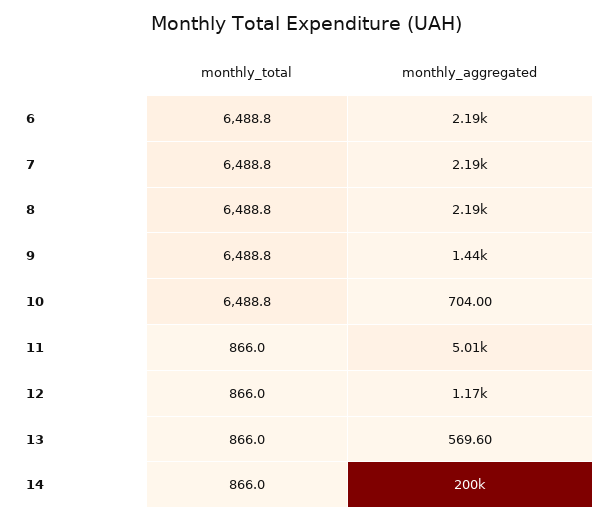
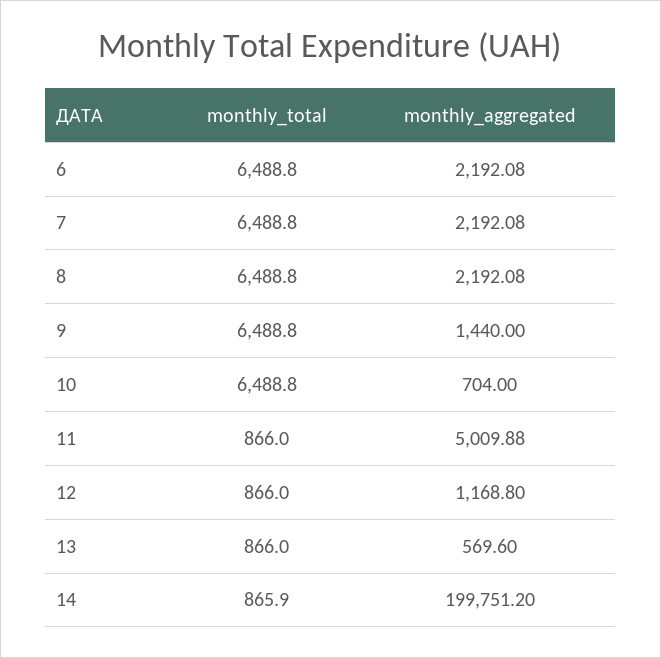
  {
    "monthly_total": {
      "6": 6488.8,
      "7": 6488.8,
      "8": 6488.8,
      "9": 6488.8,
      "10": 6488.8,
      "11": 866,
      "12": 866,
      "13": 866,
-     "14": 866
+     "14": 865.9
    },
    "monthly_aggregated": {
      "6": 2192.08,
      "7": 2192.08,
      "8": 2192.08,
      "9": 1440,
      "10": 704,
      "11": 5009.88,
      "12": 1168.8,
      "13": 569.6,
      "14": 199751.2
    }
  }

